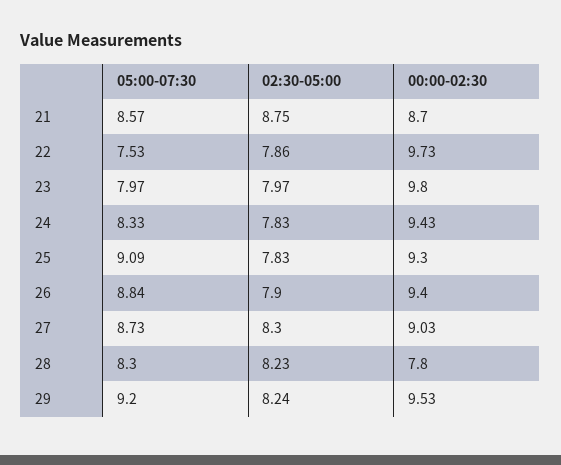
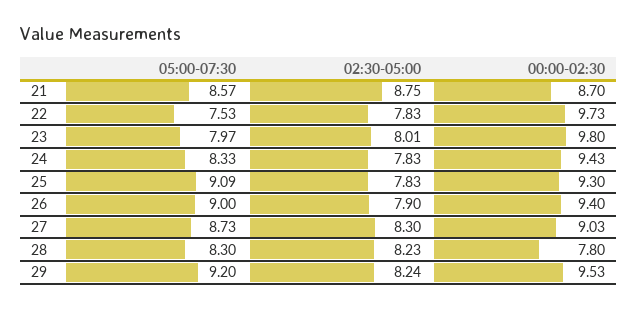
  {
    "05:00-07:30": {
      "21": 8.57,
      "22": 7.53,
      "23": 7.97,
      "24": 8.33,
      "25": 9.09,
-     "26": 8.84,
+     "26": 9,
      "27": 8.73,
      "28": 8.3,
      "29": 9.2
    },
    "02:30-05:00": {
      "21": 8.75,
-     "22": 7.86,
+     "22": 7.83,
-     "23": 7.97,
+     "23": 8.01,
      "24": 7.83,
      "25": 7.83,
      "26": 7.9,
      "27": 8.3,
      "28": 8.23,
      "29": 8.24
    },
    "00:00-02:30": {
      "21": 8.7,
      "22": 9.73,
      "23": 9.8,
      "24": 9.43,
      "25": 9.3,
      "26": 9.4,
      "27": 9.03,
      "28": 7.8,
      "29": 9.53
    }
  }

